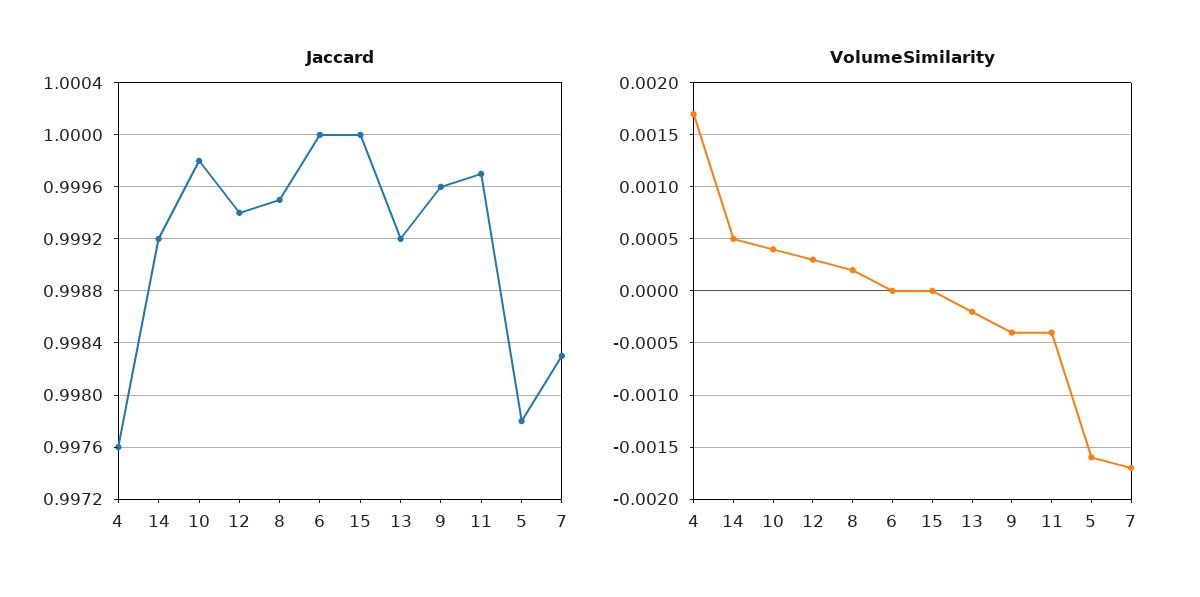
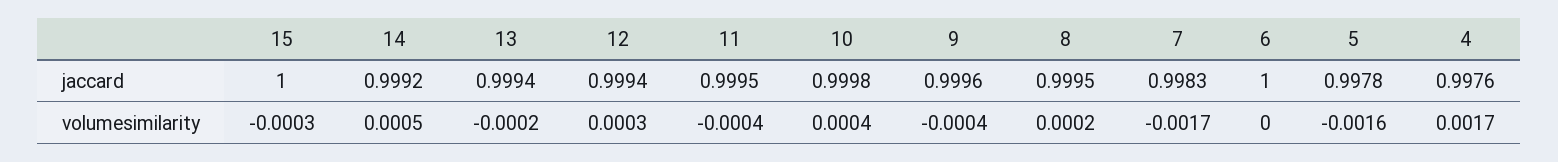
  {
    "Jaccard": {
      "4": 0.9976,
      "14": 0.9992,
      "10": 0.9998,
      "12": 0.9994,
      "8": 0.9995,
      "6": 1,
      "15": 1,
-     "13": 0.9992,
+     "13": 0.9994,
      "9": 0.9996,
-     "11": 0.9997,
+     "11": 0.9995,
      "5": 0.9978,
      "7": 0.9983
    },
    "VolumeSimilarity": {
      "4": 0.0017,
      "14": 0.0005,
      "10": 0.0004,
      "12": 0.0003,
      "8": 0.0002,
      "6": 0,
-     "15": 0,
+     "15": -0.0003,
      "13": -0.0002,
      "9": -0.0004,
      "11": -0.0004,
      "5": -0.0016,
      "7": -0.0017
    }
  }

